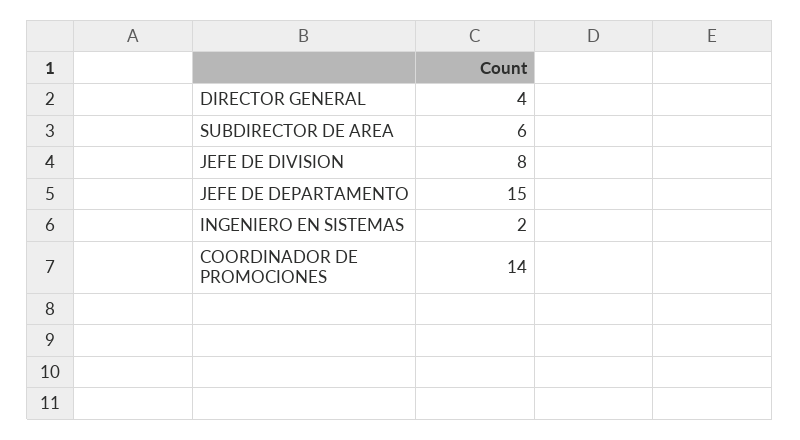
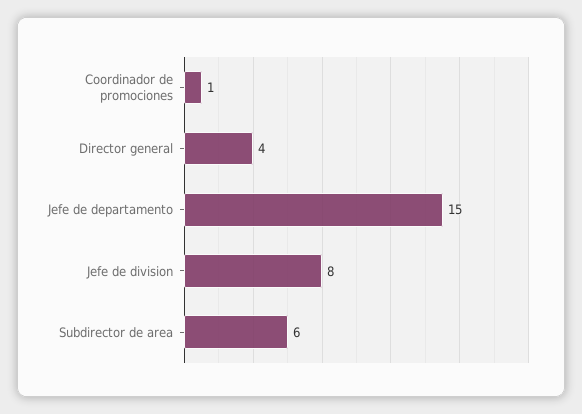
  {
    "DIRECTOR GENERAL": 4,
    "SUBDIRECTOR DE AREA": 6,
    "JEFE DE DIVISION": 8,
    "JEFE DE DEPARTAMENTO": 15,
-   "INGENIERO EN SISTEMAS": 2,
-   "COORDINADOR DE PROMOCIONES": 14
+   "COORDINADOR DE PROMOCIONES": 1
  }

